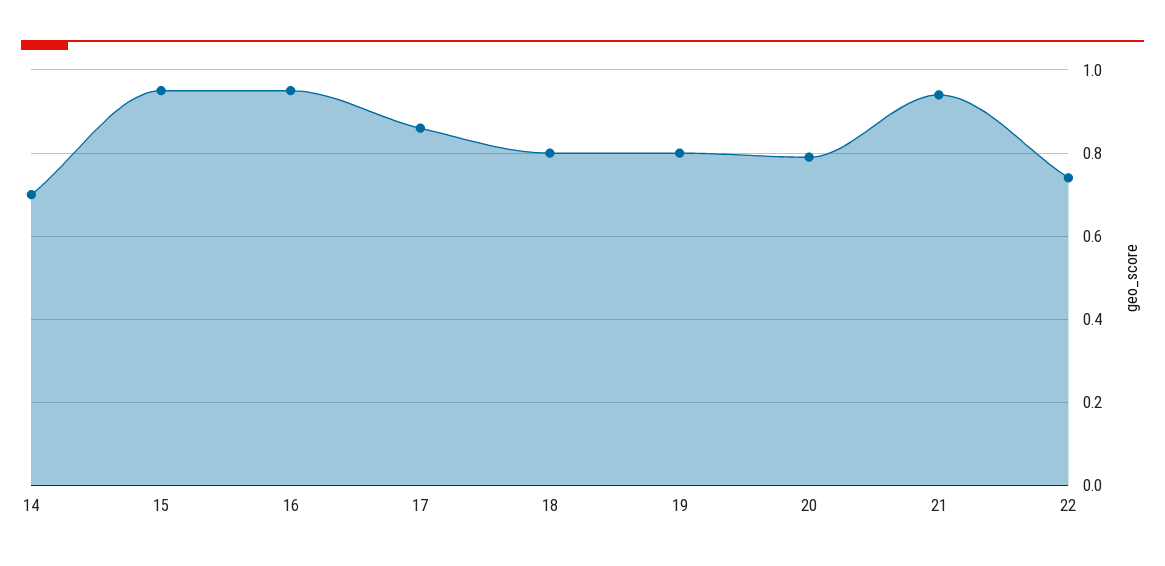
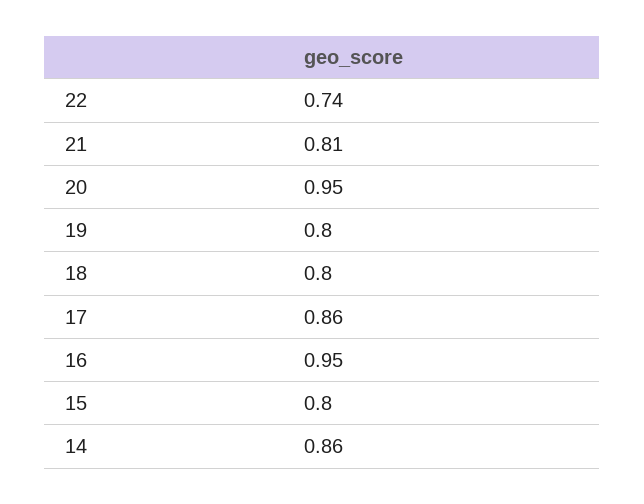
  {
-   "14": 0.7,
+   "14": 0.86,
-   "15": 0.95,
+   "15": 0.8,
    "16": 0.95,
    "17": 0.86,
    "18": 0.8,
    "19": 0.8,
-   "20": 0.8,
+   "20": 0.95,
-   "21": 0.95,
+   "21": 0.81,
    "22": 0.74
  }

